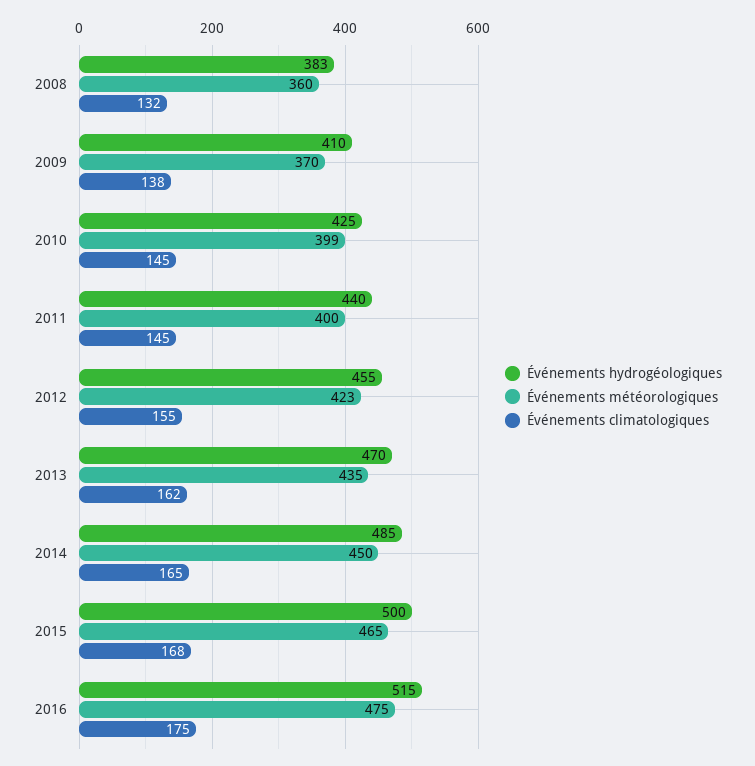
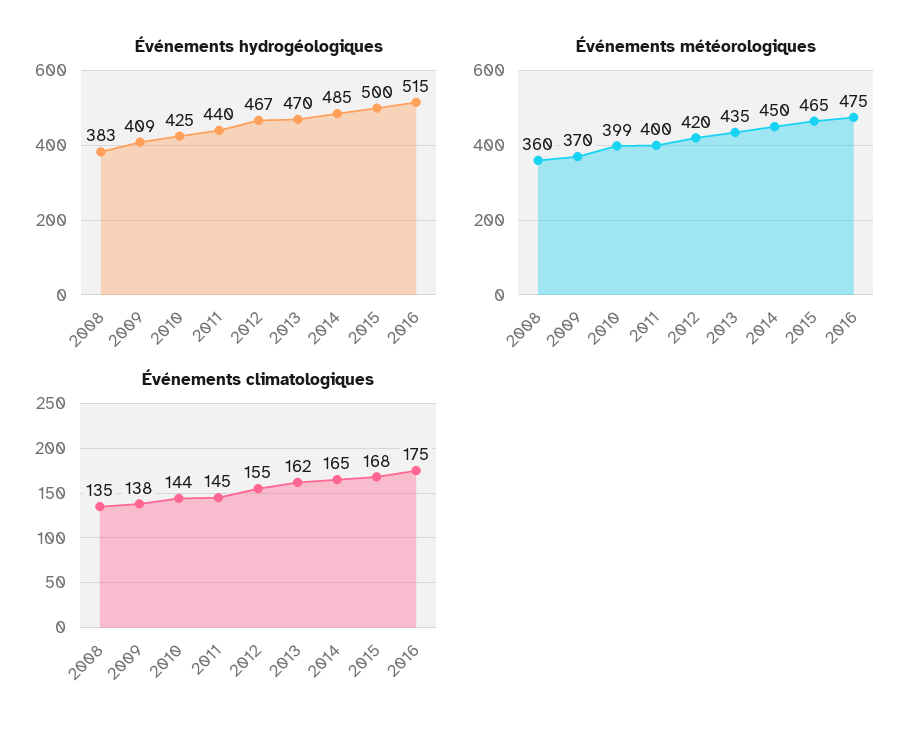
  {
    "Événements hydrogéologiques": {
      "2008": 383,
-     "2009": 410,
+     "2009": 409,
      "2010": 425,
      "2011": 440,
-     "2012": 455,
+     "2012": 467,
      "2013": 470,
      "2014": 485,
      "2015": 500,
      "2016": 515
    },
    "Événements météorologiques": {
      "2008": 360,
      "2009": 370,
      "2010": 399,
      "2011": 400,
-     "2012": 423,
+     "2012": 420,
      "2013": 435,
      "2014": 450,
      "2015": 465,
      "2016": 475
    },
    "Événements climatologiques": {
-     "2008": 132,
+     "2008": 135,
      "2009": 138,
-     "2010": 145,
+     "2010": 144,
      "2011": 145,
      "2012": 155,
      "2013": 162,
      "2014": 165,
      "2015": 168,
      "2016": 175
    }
  }

